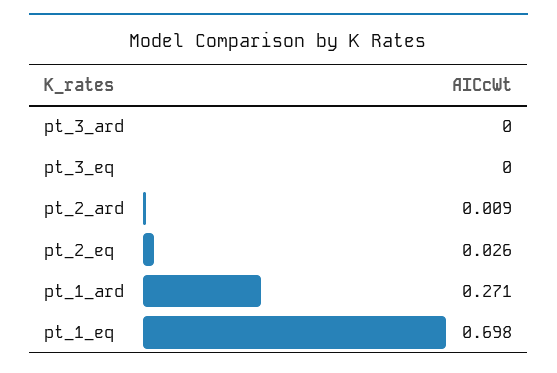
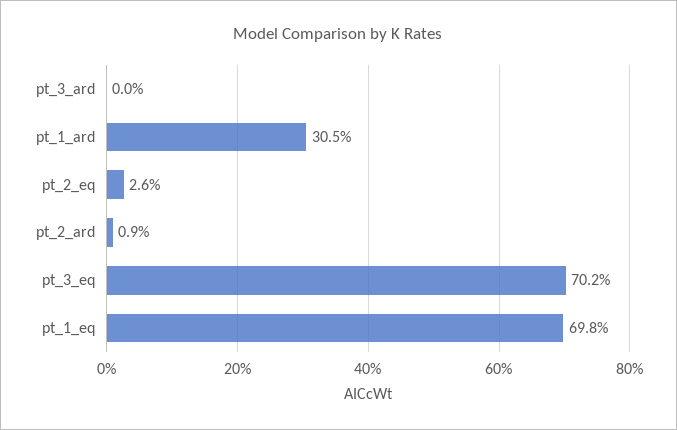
  {
    "pt_3_ard": 0,
-   "pt_3_eq": 0,
+   "pt_3_eq": 0.702,
    "pt_2_ard": 0.009,
    "pt_2_eq": 0.026,
-   "pt_1_ard": 0.271,
+   "pt_1_ard": 0.305,
    "pt_1_eq": 0.698
  }

